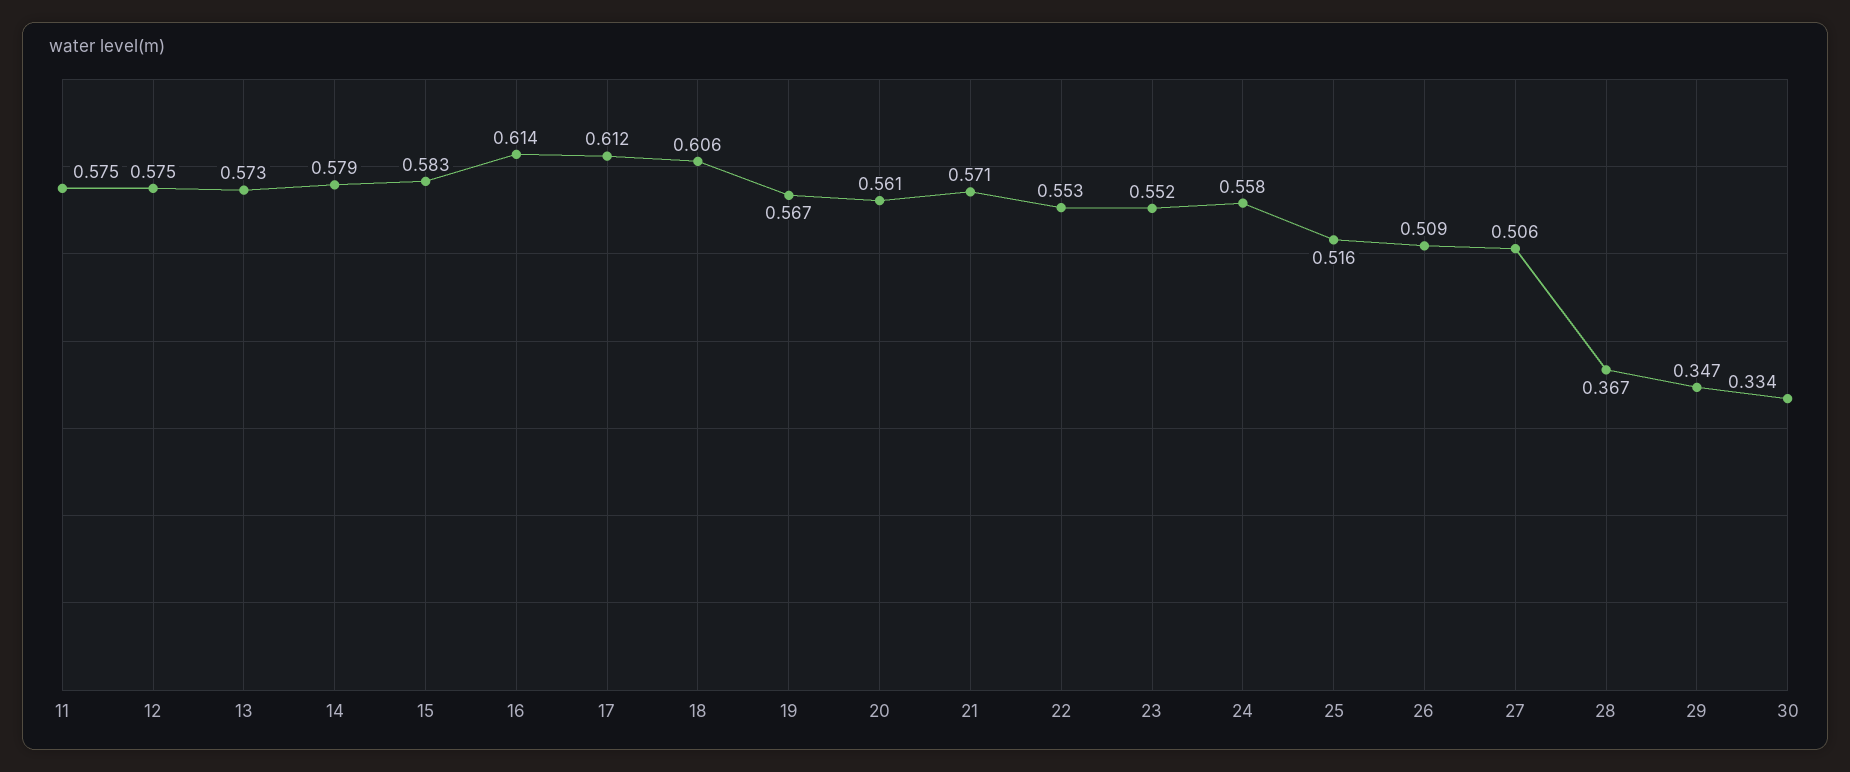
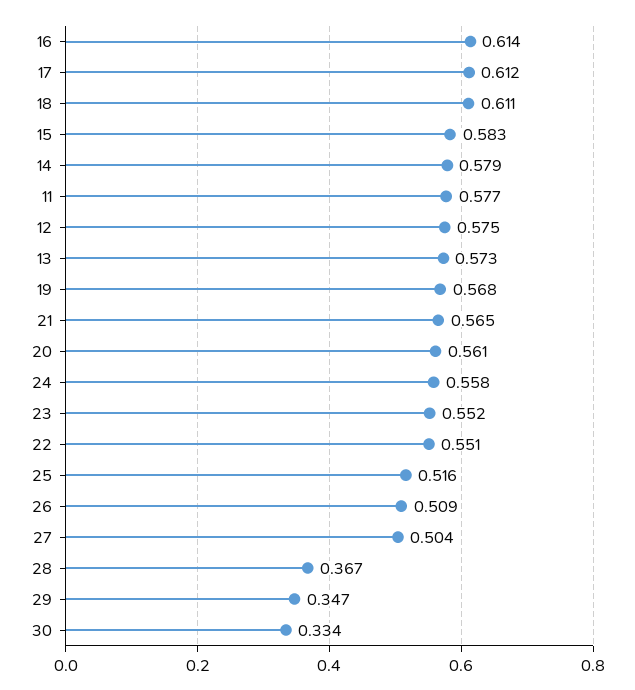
  {
-   "11": 0.575,
+   "11": 0.577,
    "12": 0.575,
    "13": 0.573,
    "14": 0.579,
    "15": 0.583,
    "16": 0.614,
    "17": 0.612,
-   "18": 0.606,
+   "18": 0.611,
-   "19": 0.567,
+   "19": 0.568,
    "20": 0.561,
-   "21": 0.571,
+   "21": 0.565,
-   "22": 0.553,
+   "22": 0.551,
    "23": 0.552,
    "24": 0.558,
    "25": 0.516,
    "26": 0.509,
-   "27": 0.506,
+   "27": 0.504,
    "28": 0.367,
    "29": 0.347,
    "30": 0.334
  }

